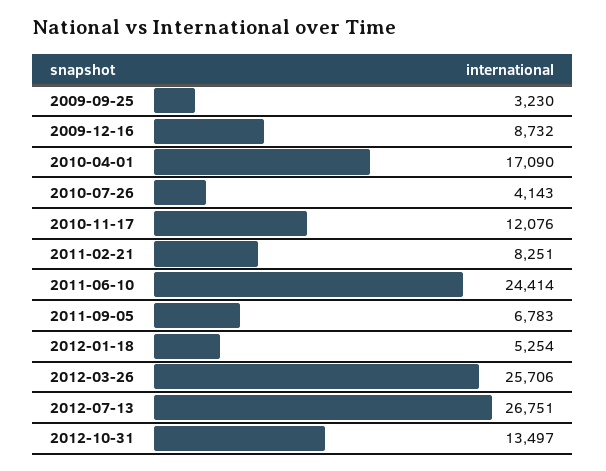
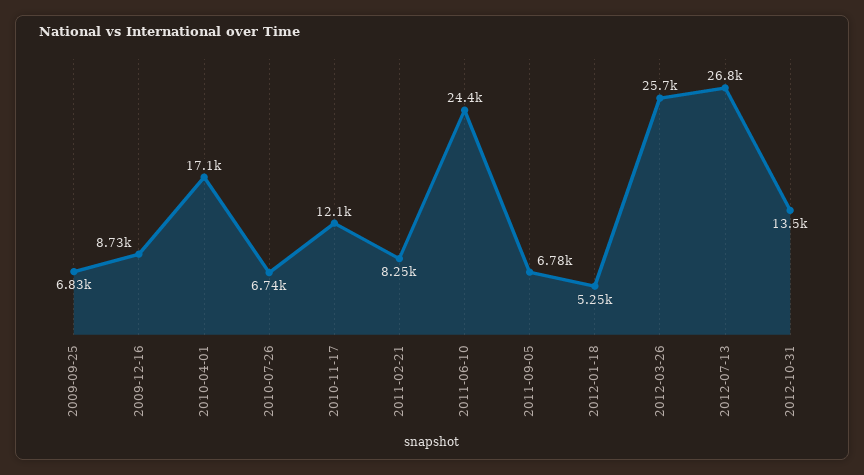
  {
-   "2009-09-25": 3230,
+   "2009-09-25": 6830,
    "2009-12-16": 8732,
    "2010-04-01": 17090,
-   "2010-07-26": 4143,
+   "2010-07-26": 6740,
    "2010-11-17": 12076,
    "2011-02-21": 8251,
    "2011-06-10": 24414,
    "2011-09-05": 6783,
    "2012-01-18": 5254,
    "2012-03-26": 25706,
    "2012-07-13": 26751,
    "2012-10-31": 13497
  }

